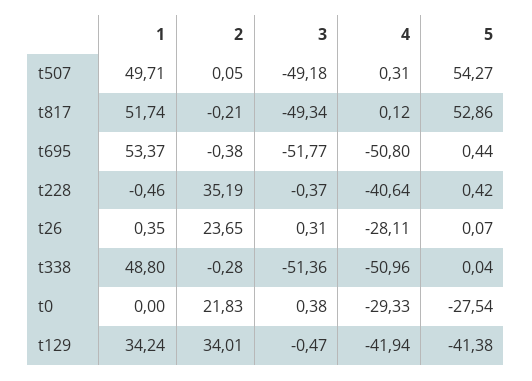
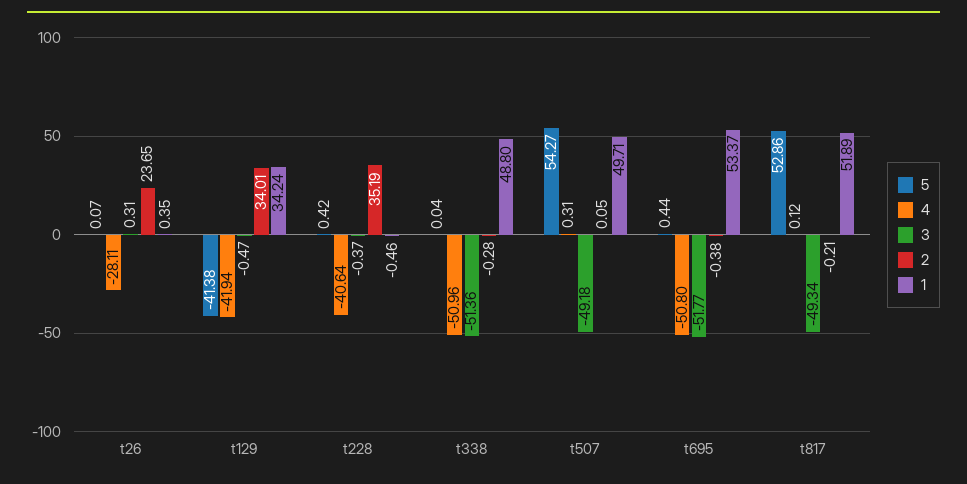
  {
    "1": {
      "t507": 49.71,
-     "t817": 51.74,
+     "t817": 51.89,
      "t695": 53.37,
      "t228": -0.46,
      "t26": 0.35,
      "t338": 48.8,
-     "t0": 0,
      "t129": 34.24
    },
    "2": {
      "t507": 0.05,
      "t817": -0.21,
      "t695": -0.38,
      "t228": 35.19,
      "t26": 23.65,
      "t338": -0.28,
-     "t0": 21.83,
      "t129": 34.01
    },
    "3": {
      "t507": -49.18,
      "t817": -49.34,
      "t695": -51.77,
      "t228": -0.37,
      "t26": 0.31,
      "t338": -51.36,
-     "t0": 0.38,
      "t129": -0.47
    },
    "4": {
      "t507": 0.31,
      "t817": 0.12,
      "t695": -50.8,
      "t228": -40.64,
      "t26": -28.11,
      "t338": -50.96,
-     "t0": -29.33,
      "t129": -41.94
    },
    "5": {
      "t507": 54.27,
      "t817": 52.86,
      "t695": 0.44,
      "t228": 0.42,
      "t26": 0.07,
      "t338": 0.04,
-     "t0": -27.54,
      "t129": -41.38
    }
  }

